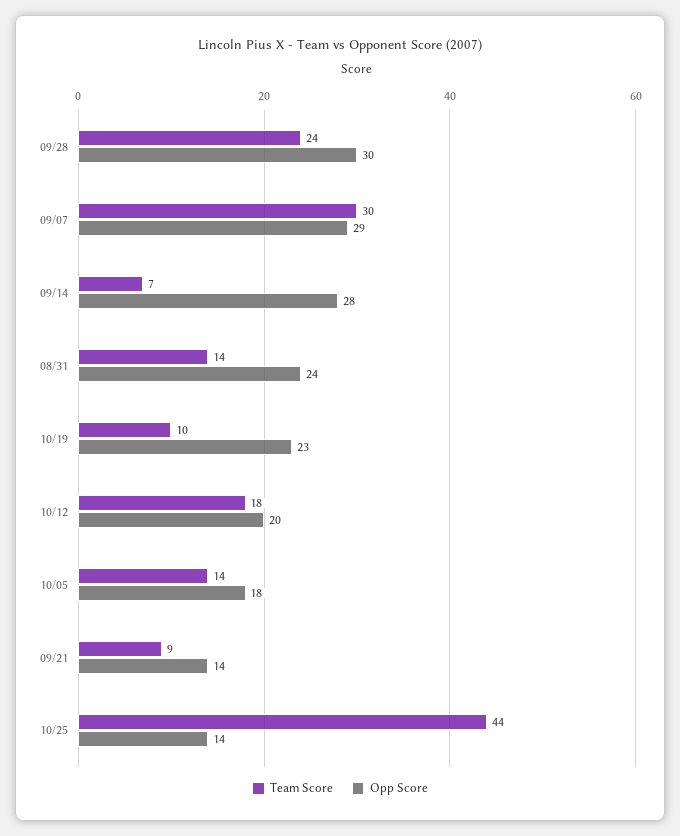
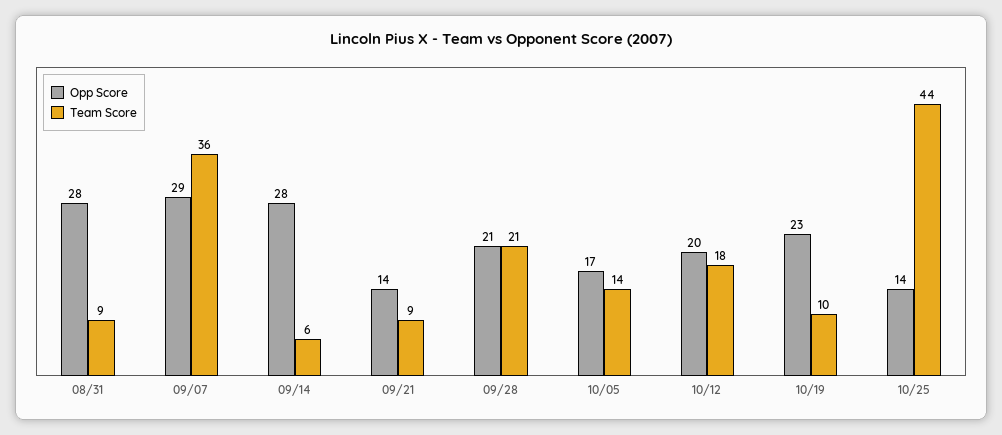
  {
    "Team Score": {
-     "09/28": 24,
+     "09/28": 21,
-     "09/07": 30,
+     "09/07": 36,
-     "09/14": 7,
+     "09/14": 6,
-     "08/31": 14,
+     "08/31": 9,
      "10/19": 10,
      "10/12": 18,
      "10/05": 14,
      "09/21": 9,
      "10/25": 44
    },
    "Opp Score": {
-     "09/28": 30,
+     "09/28": 21,
      "09/07": 29,
      "09/14": 28,
-     "08/31": 24,
+     "08/31": 28,
      "10/19": 23,
      "10/12": 20,
-     "10/05": 18,
+     "10/05": 17,
      "09/21": 14,
      "10/25": 14
    }
  }

